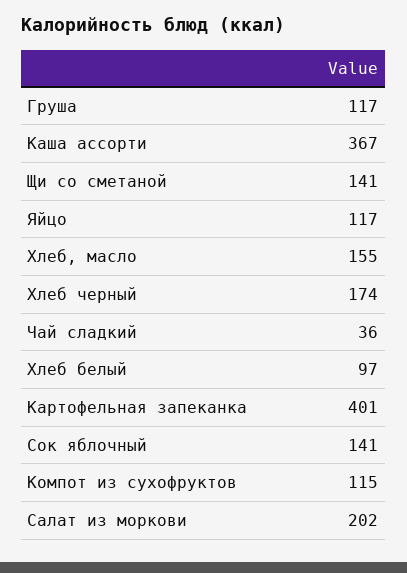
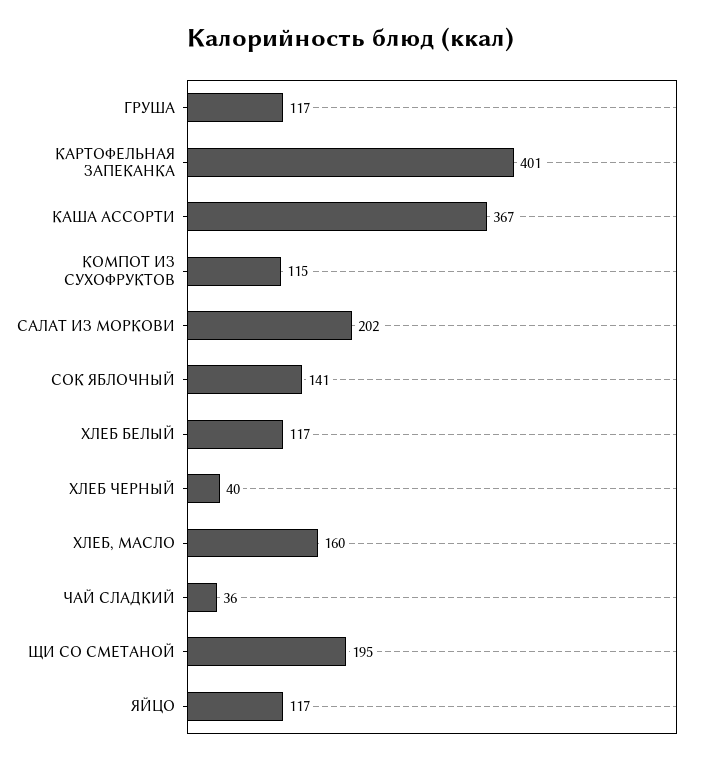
  {
    "Груша": 117,
    "Каша ассорти": 367,
-   "Щи со сметаной": 141,
+   "Щи со сметаной": 195,
    "Яйцо": 117,
-   "Хлеб, масло": 155,
+   "Хлеб, масло": 160,
-   "Хлеб черный": 174,
+   "Хлеб черный": 40,
    "Чай сладкий": 36,
-   "Хлеб белый": 97,
+   "Хлеб белый": 117,
    "Картофельная запеканка": 401,
    "Сок яблочный": 141,
    "Компот из сухофруктов": 115,
    "Салат из моркови": 202
  }

